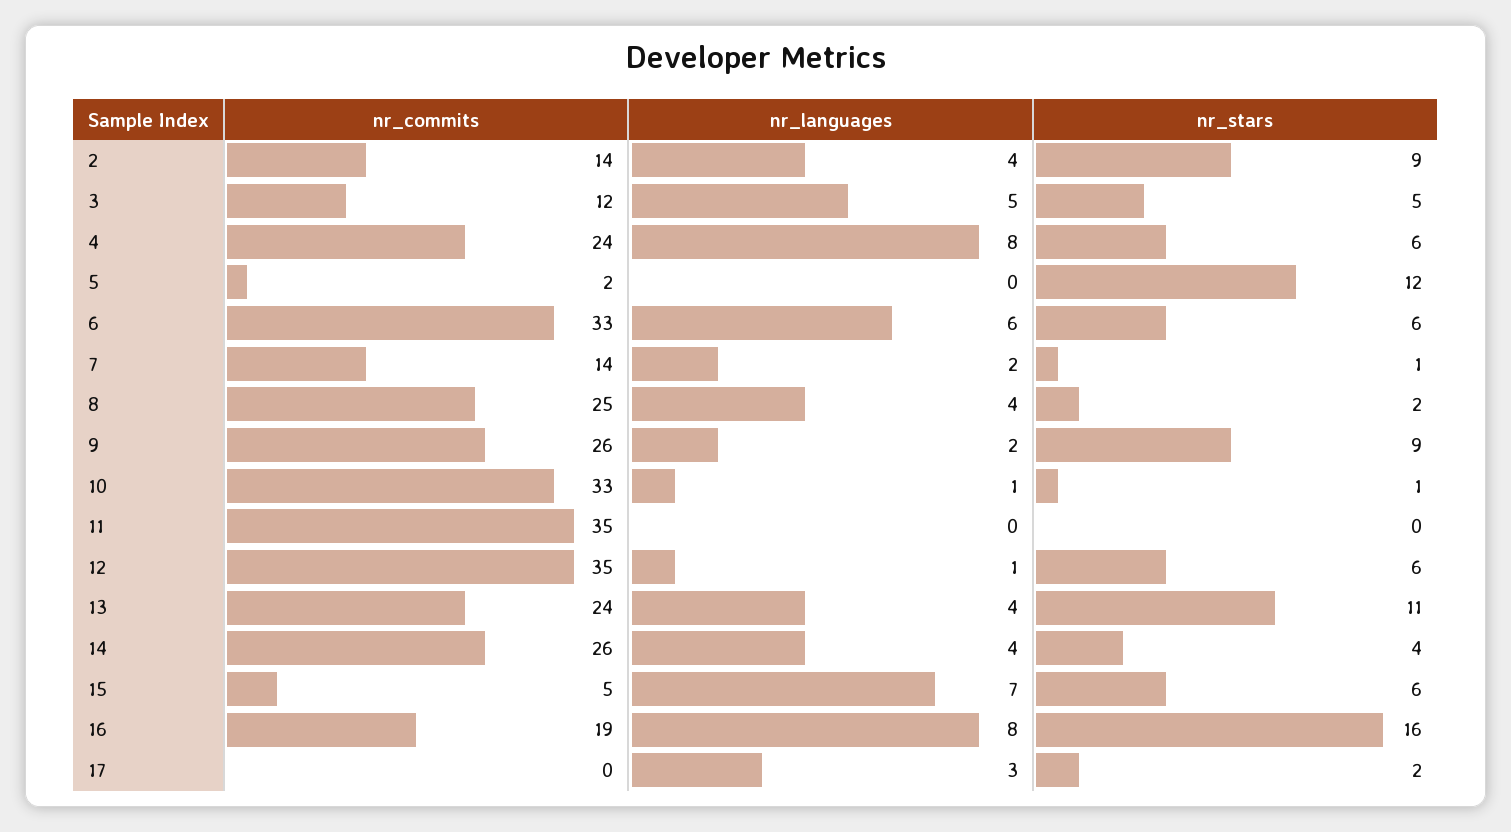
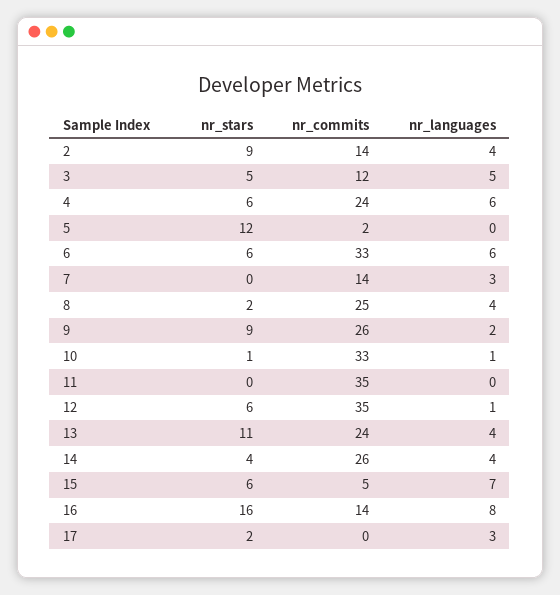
  {
    "nr_commits": {
      "2": 14,
      "3": 12,
      "4": 24,
      "5": 2,
      "6": 33,
      "7": 14,
      "8": 25,
      "9": 26,
      "10": 33,
      "11": 35,
      "12": 35,
      "13": 24,
      "14": 26,
      "15": 5,
-     "16": 19,
+     "16": 14,
      "17": 0
    },
    "nr_languages": {
      "2": 4,
      "3": 5,
-     "4": 8,
+     "4": 6,
      "5": 0,
      "6": 6,
-     "7": 2,
+     "7": 3,
      "8": 4,
      "9": 2,
      "10": 1,
      "11": 0,
      "12": 1,
      "13": 4,
      "14": 4,
      "15": 7,
      "16": 8,
      "17": 3
    },
    "nr_stars": {
      "2": 9,
      "3": 5,
      "4": 6,
      "5": 12,
      "6": 6,
-     "7": 1,
+     "7": 0,
      "8": 2,
      "9": 9,
      "10": 1,
      "11": 0,
      "12": 6,
      "13": 11,
      "14": 4,
      "15": 6,
      "16": 16,
      "17": 2
    }
  }

